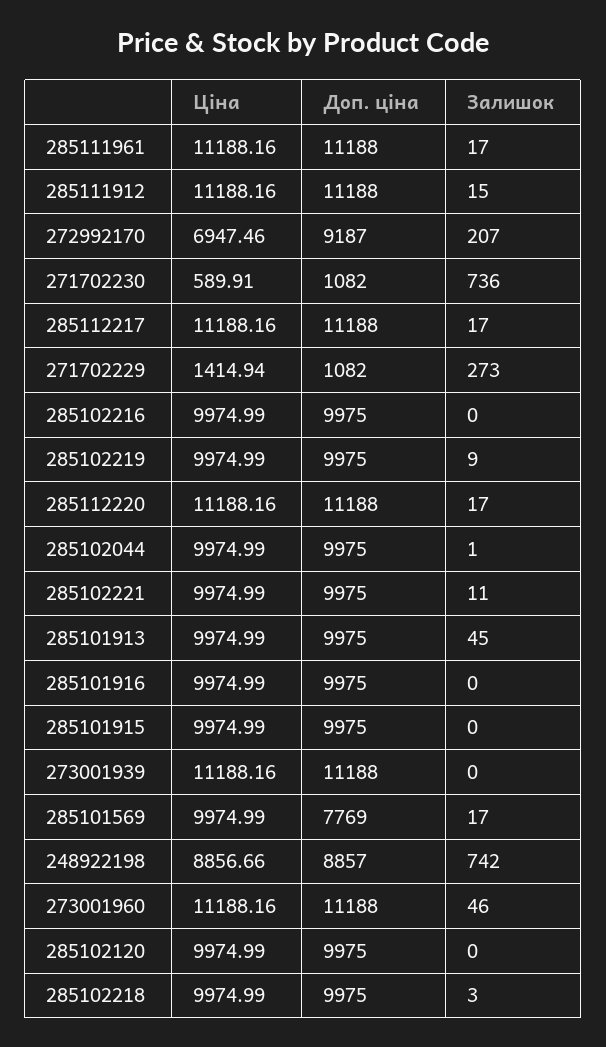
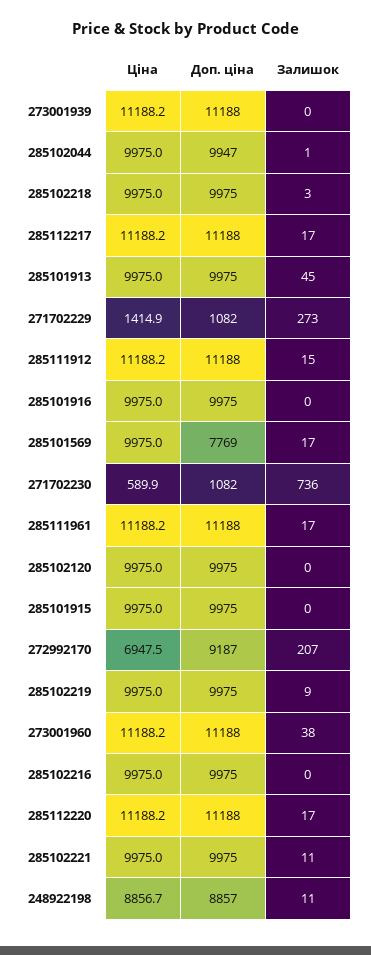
  {
    "Ціна": {
      "285111961": 11188.16,
      "285111912": 11188.16,
      "272992170": 6947.46,
      "271702230": 589.91,
      "285112217": 11188.16,
      "271702229": 1414.94,
      "285102216": 9974.99,
      "285102219": 9974.99,
      "285112220": 11188.16,
      "285102044": 9974.99,
      "285102221": 9974.99,
      "285101913": 9974.99,
      "285101916": 9974.99,
      "285101915": 9974.99,
      "273001939": 11188.16,
      "285101569": 9974.99,
      "248922198": 8856.66,
      "273001960": 11188.16,
      "285102120": 9974.99,
      "285102218": 9974.99
    },
    "Доп. ціна": {
      "285111961": 11188,
      "285111912": 11188,
      "272992170": 9187,
      "271702230": 1082,
      "285112217": 11188,
      "271702229": 1082,
      "285102216": 9975,
      "285102219": 9975,
      "285112220": 11188,
-     "285102044": 9975,
+     "285102044": 9947,
      "285102221": 9975,
      "285101913": 9975,
      "285101916": 9975,
      "285101915": 9975,
      "273001939": 11188,
      "285101569": 7769,
      "248922198": 8857,
      "273001960": 11188,
      "285102120": 9975,
      "285102218": 9975
    },
    "Залишок": {
      "285111961": 17,
      "285111912": 15,
      "272992170": 207,
      "271702230": 736,
      "285112217": 17,
      "271702229": 273,
      "285102216": 0,
      "285102219": 9,
      "285112220": 17,
      "285102044": 1,
      "285102221": 11,
      "285101913": 45,
      "285101916": 0,
      "285101915": 0,
      "273001939": 0,
      "285101569": 17,
-     "248922198": 742,
+     "248922198": 11,
-     "273001960": 46,
+     "273001960": 38,
      "285102120": 0,
      "285102218": 3
    }
  }

